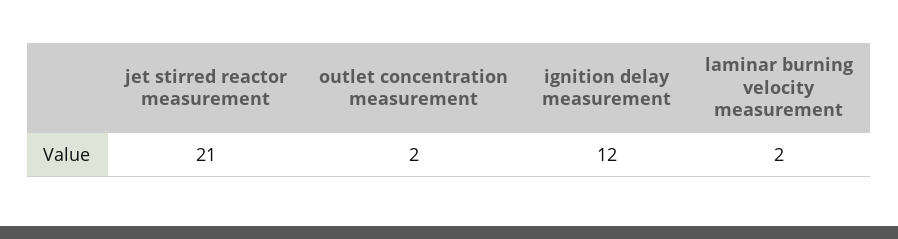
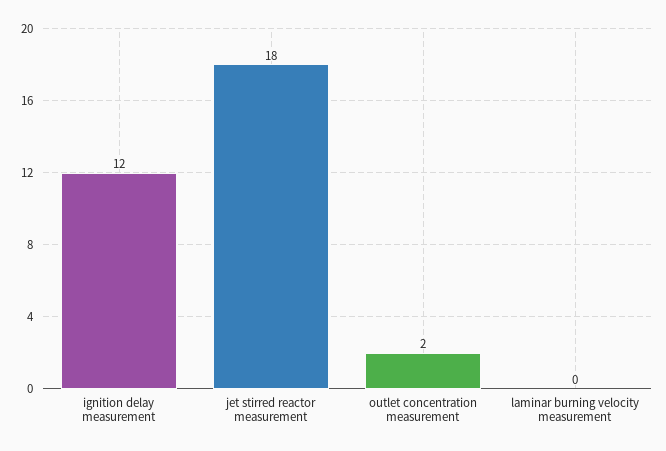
  {
-   "jet stirred reactor measurement": 21,
+   "jet stirred reactor measurement": 18,
    "outlet concentration measurement": 2,
    "ignition delay measurement": 12,
-   "laminar burning velocity measurement": 2
+   "laminar burning velocity measurement": 0
  }

